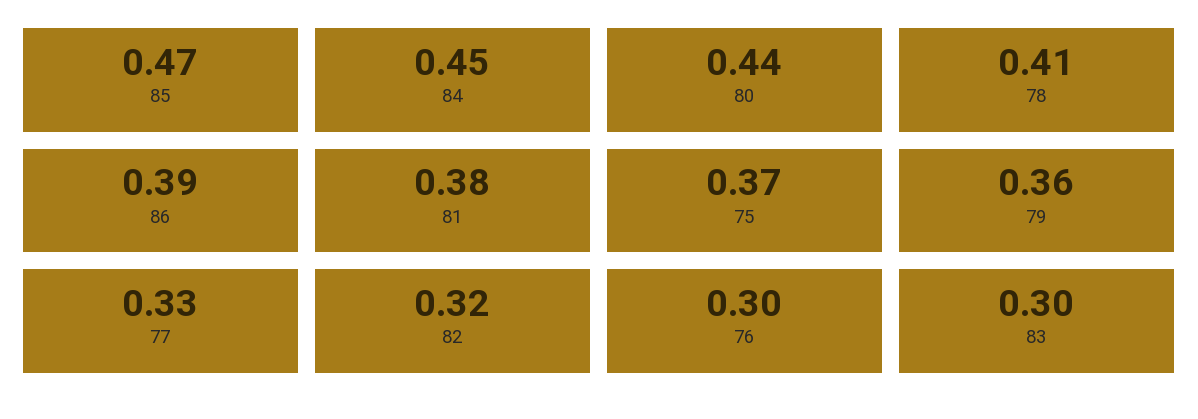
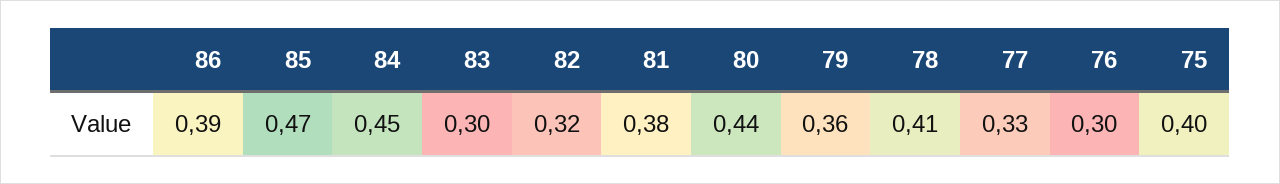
  {
    "85": 0.47,
    "84": 0.45,
    "80": 0.44,
    "78": 0.41,
    "86": 0.39,
    "81": 0.38,
-   "75": 0.37,
+   "75": 0.4,
    "79": 0.36,
    "77": 0.33,
    "82": 0.32,
    "76": 0.3,
    "83": 0.3
  }

